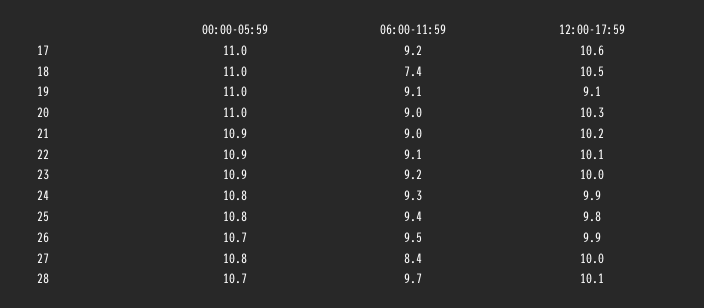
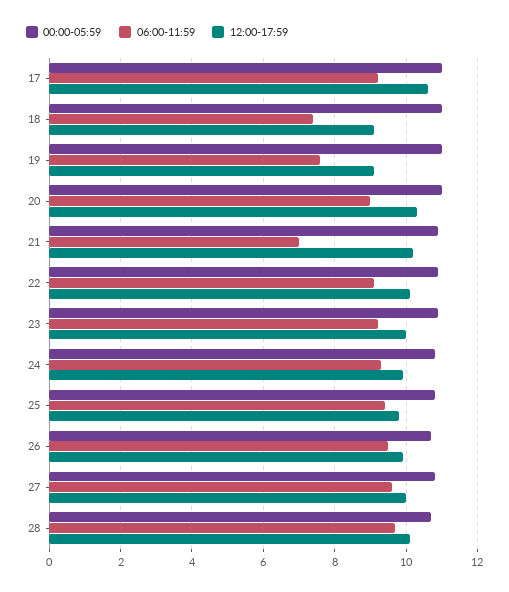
  {
    "00:00-05:59": {
      "17": 11,
      "18": 11,
      "19": 11,
      "20": 11,
      "21": 10.9,
      "22": 10.9,
      "23": 10.9,
      "24": 10.8,
      "25": 10.8,
      "26": 10.7,
      "27": 10.8,
      "28": 10.7
    },
    "06:00-11:59": {
      "17": 9.2,
      "18": 7.4,
-     "19": 9.1,
+     "19": 7.5,
      "20": 9,
-     "21": 9,
+     "21": 7,
      "22": 9.1,
      "23": 9.2,
      "24": 9.3,
      "25": 9.4,
      "26": 9.5,
-     "27": 8.4,
+     "27": 9.5,
      "28": 9.7
    },
    "12:00-17:59": {
      "17": 10.6,
-     "18": 10.5,
+     "18": 9,
      "19": 9.1,
      "20": 10.3,
      "21": 10.2,
      "22": 10.1,
      "23": 10,
      "24": 9.9,
      "25": 9.8,
      "26": 9.9,
      "27": 10,
      "28": 10.1
    }
  }

